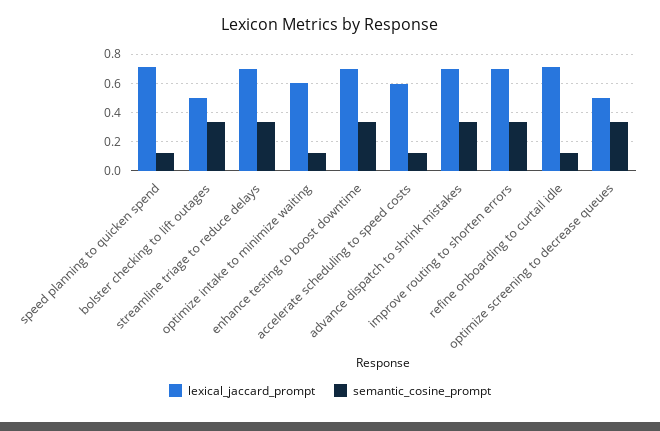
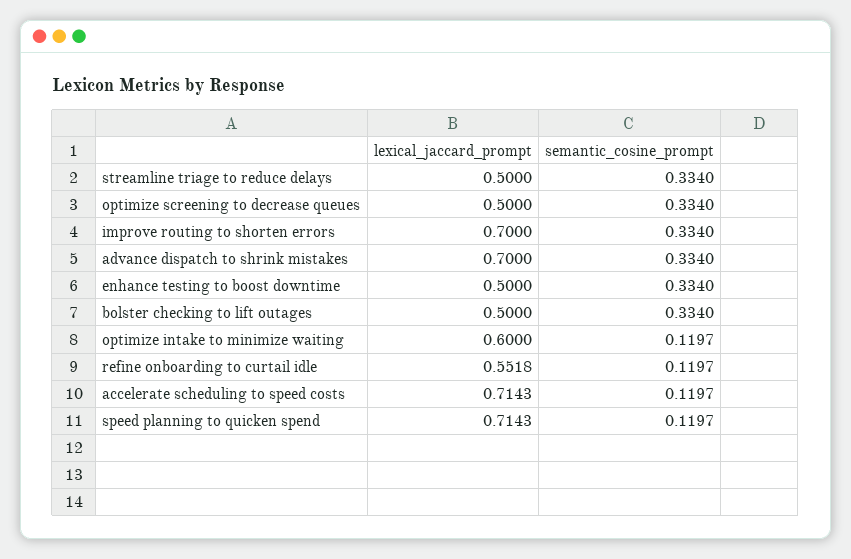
  {
    "lexical_jaccard_prompt": {
      "speed planning to quicken spend": 0.7143,
      "bolster checking to lift outages": 0.5,
-     "streamline triage to reduce delays": 0.7,
+     "streamline triage to reduce delays": 0.5,
      "optimize intake to minimize waiting": 0.6,
-     "enhance testing to boost downtime": 0.7,
+     "enhance testing to boost downtime": 0.5,
-     "accelerate scheduling to speed costs": 0.6,
+     "accelerate scheduling to speed costs": 0.7143,
      "advance dispatch to shrink mistakes": 0.7,
      "improve routing to shorten errors": 0.7,
-     "refine onboarding to curtail idle": 0.7,
+     "refine onboarding to curtail idle": 0.5518,
      "optimize screening to decrease queues": 0.5
    },
    "semantic_cosine_prompt": {
      "speed planning to quicken spend": 0.1197,
      "bolster checking to lift outages": 0.334,
      "streamline triage to reduce delays": 0.334,
      "optimize intake to minimize waiting": 0.1197,
      "enhance testing to boost downtime": 0.334,
      "accelerate scheduling to speed costs": 0.1197,
      "advance dispatch to shrink mistakes": 0.334,
      "improve routing to shorten errors": 0.334,
      "refine onboarding to curtail idle": 0.1197,
      "optimize screening to decrease queues": 0.334
    }
  }

